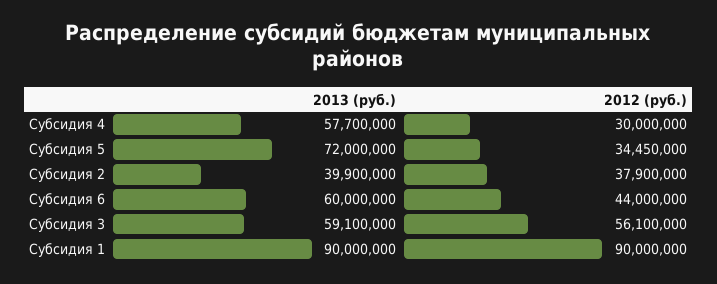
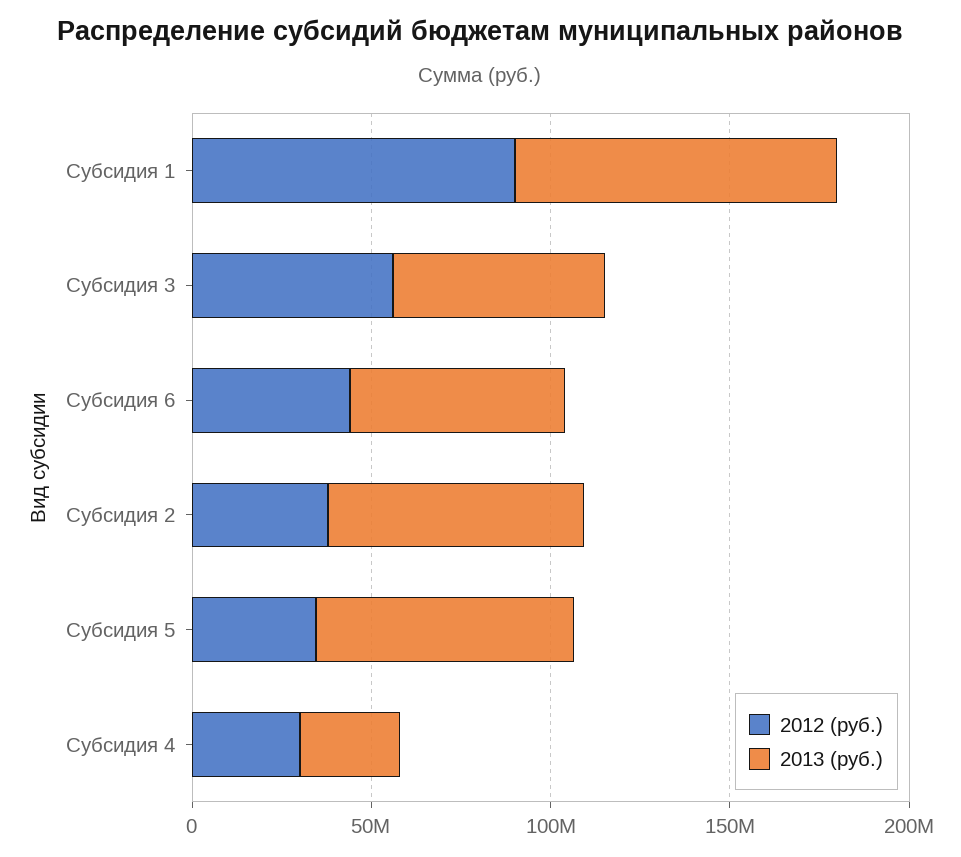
  {
    "2013 (руб.)": {
-     "Субсидия 4": 57700000,
+     "Субсидия 4": 30000000,
      "Субсидия 5": 72000000,
-     "Субсидия 2": 39900000,
+     "Субсидия 2": 70000000,
      "Субсидия 6": 60000000,
      "Субсидия 3": 59100000,
      "Субсидия 1": 90000000
    },
    "2012 (руб.)": {
      "Субсидия 4": 30000000,
      "Субсидия 5": 34450000,
      "Субсидия 2": 37900000,
      "Субсидия 6": 44000000,
      "Субсидия 3": 56100000,
      "Субсидия 1": 90000000
    }
  }

